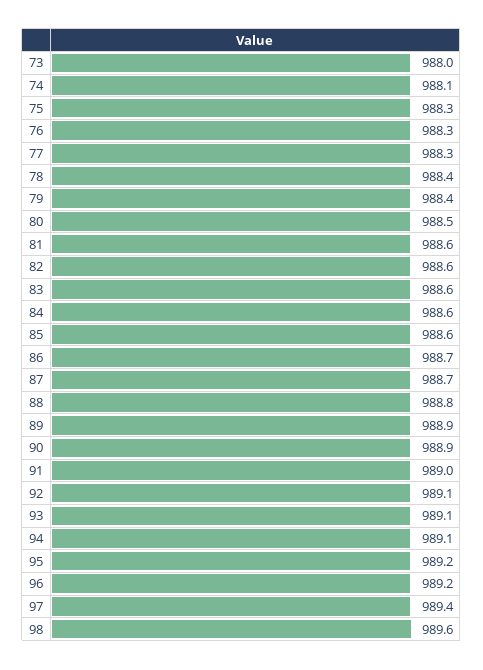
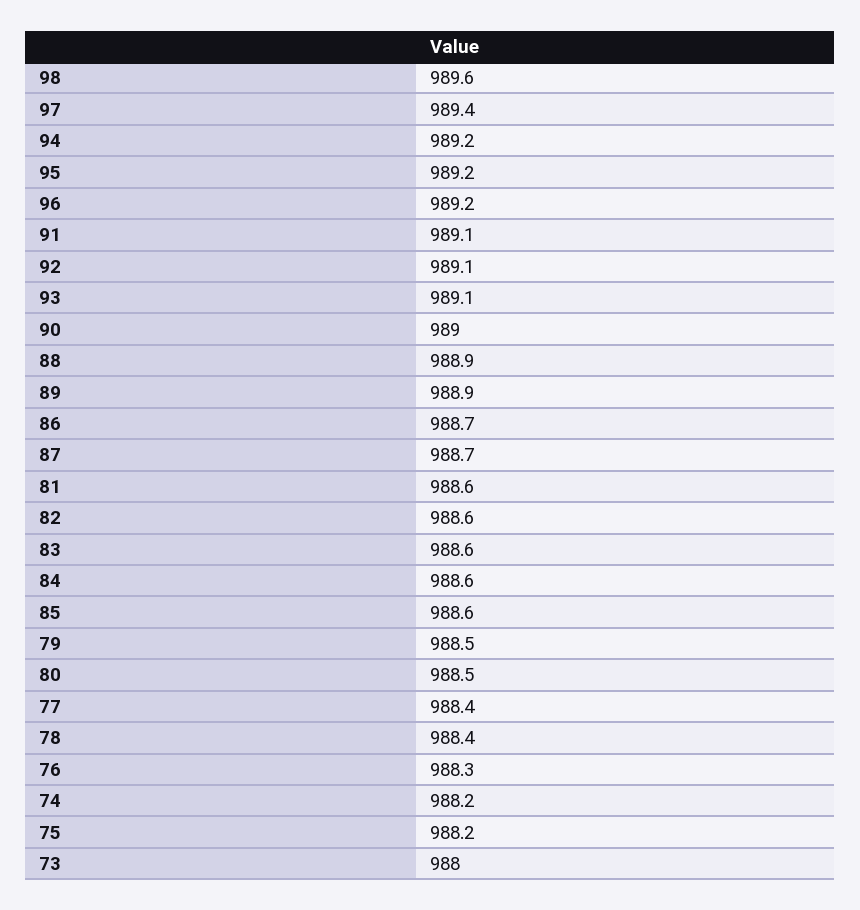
  {
    "73": 988,
-   "74": 988.1,
+   "74": 988.2,
-   "75": 988.3,
+   "75": 988.2,
    "76": 988.3,
-   "77": 988.3,
+   "77": 988.4,
    "78": 988.4,
-   "79": 988.4,
+   "79": 988.5,
    "80": 988.5,
    "81": 988.6,
    "82": 988.6,
    "83": 988.6,
    "84": 988.6,
    "85": 988.6,
    "86": 988.7,
    "87": 988.7,
-   "88": 988.8,
+   "88": 988.9,
    "89": 988.9,
-   "90": 988.9,
+   "90": 989,
-   "91": 989,
+   "91": 989.1,
    "92": 989.1,
    "93": 989.1,
-   "94": 989.1,
+   "94": 989.2,
    "95": 989.2,
    "96": 989.2,
    "97": 989.4,
    "98": 989.6
  }

